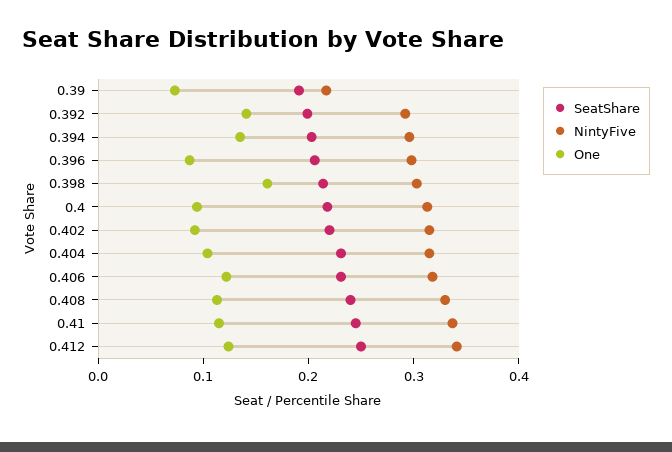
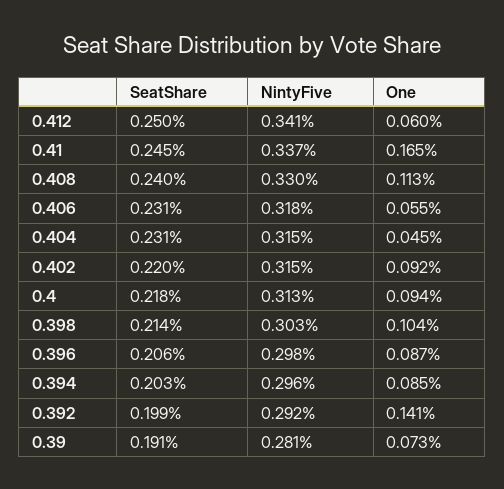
  {
    "SeatShare": {
      "0.39": 0.191,
      "0.392": 0.199,
      "0.394": 0.203,
      "0.396": 0.206,
      "0.398": 0.214,
      "0.4": 0.218,
      "0.402": 0.22,
      "0.404": 0.231,
      "0.406": 0.231,
      "0.408": 0.24,
      "0.41": 0.245,
      "0.412": 0.25
    },
    "NintyFive": {
-     "0.39": 0.22,
+     "0.39": 0.281,
      "0.392": 0.292,
      "0.394": 0.296,
      "0.396": 0.298,
      "0.398": 0.303,
      "0.4": 0.313,
      "0.402": 0.315,
      "0.404": 0.315,
      "0.406": 0.318,
      "0.408": 0.33,
      "0.41": 0.337,
      "0.412": 0.341
    },
    "One": {
      "0.39": 0.073,
      "0.392": 0.141,
-     "0.394": 0.14,
+     "0.394": 0.085,
      "0.396": 0.087,
-     "0.398": 0.16,
+     "0.398": 0.104,
      "0.4": 0.094,
      "0.402": 0.092,
-     "0.404": 0.1,
+     "0.404": 0.045,
-     "0.406": 0.12,
+     "0.406": 0.055,
      "0.408": 0.113,
-     "0.41": 0.12,
+     "0.41": 0.165,
-     "0.412": 0.12
+     "0.412": 0.06
    }
  }

